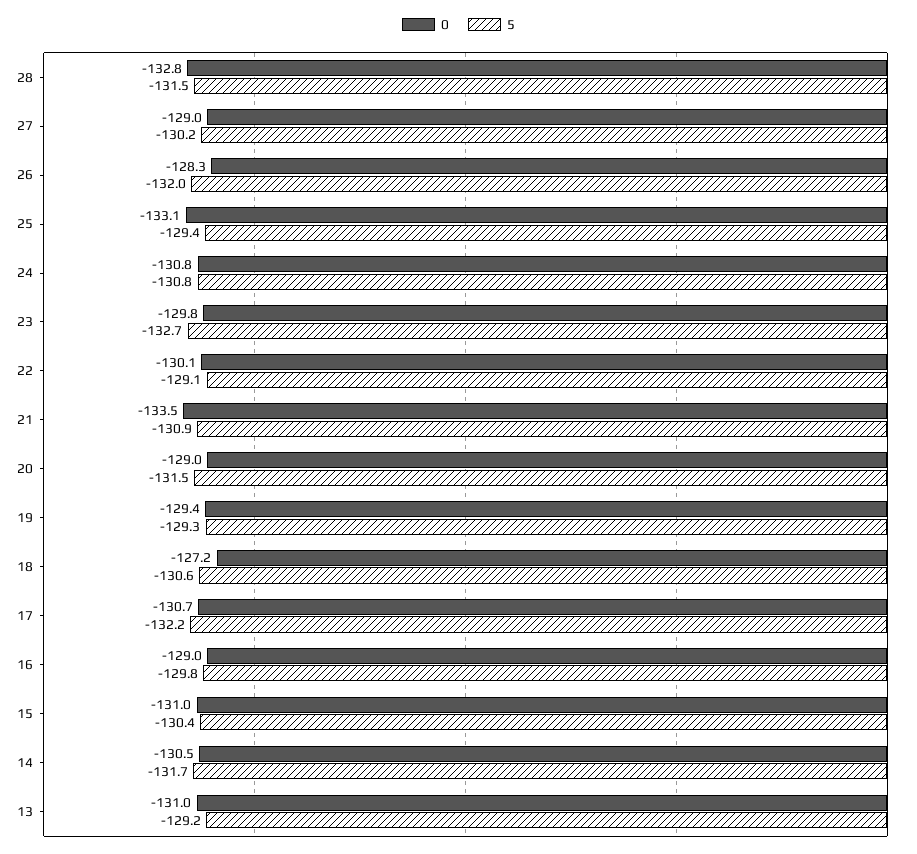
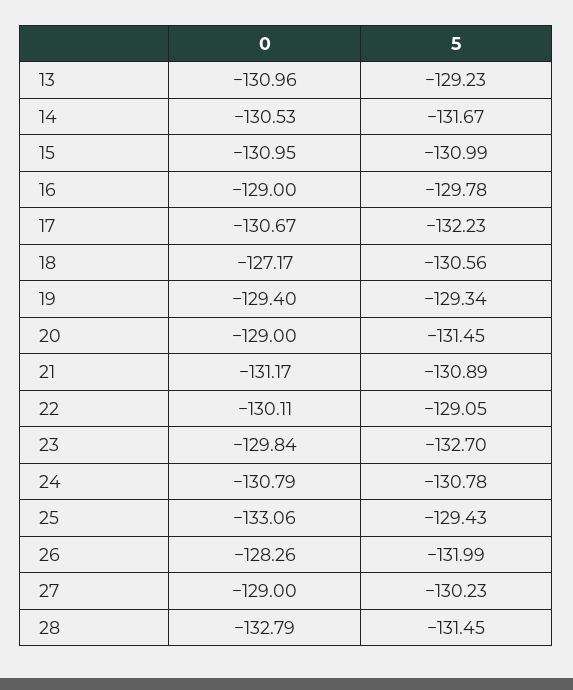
  {
    "0": {
      "28": -132.79,
      "27": -129,
      "26": -128.26,
      "25": -133.06,
      "24": -130.79,
      "23": -129.84,
      "22": -130.11,
-     "21": -133.5,
+     "21": -131.17,
      "20": -129,
      "19": -129.4,
      "18": -127.17,
      "17": -130.67,
      "16": -129,
      "15": -130.95,
      "14": -130.53,
      "13": -130.96
    },
    "5": {
      "28": -131.45,
      "27": -130.23,
      "26": -131.99,
      "25": -129.43,
      "24": -130.78,
      "23": -132.7,
      "22": -129.05,
      "21": -130.89,
      "20": -131.45,
      "19": -129.34,
      "18": -130.56,
      "17": -132.23,
      "16": -129.78,
-     "15": -130.4,
+     "15": -130.99,
      "14": -131.67,
      "13": -129.23
    }
  }

